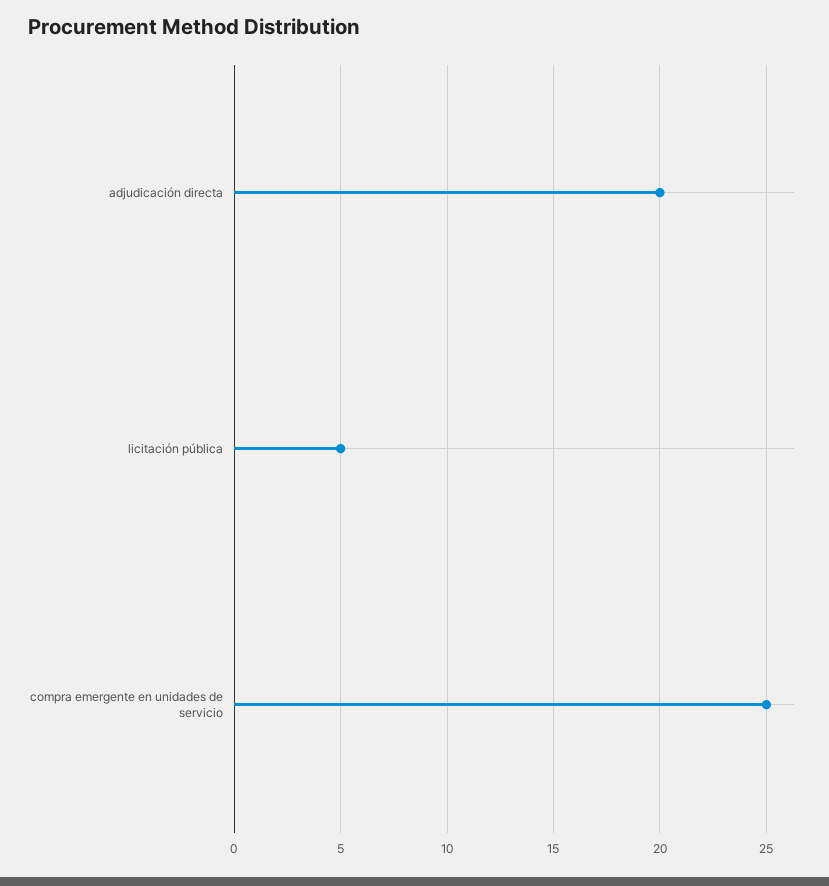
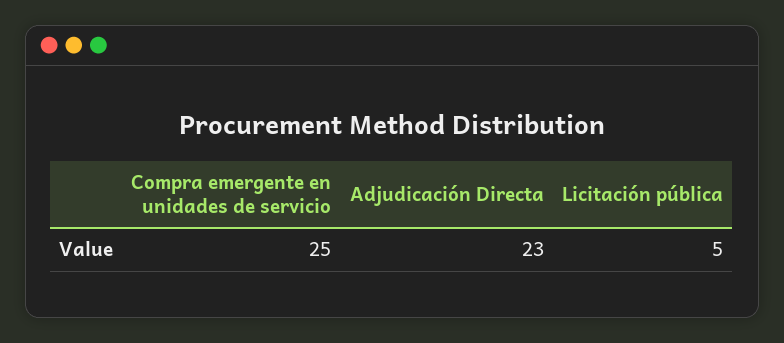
  {
-   "adjudicación directa": 20,
+   "adjudicación directa": 23,
    "licitación pública": 5,
    "compra emergente en unidades de servicio": 25
  }

